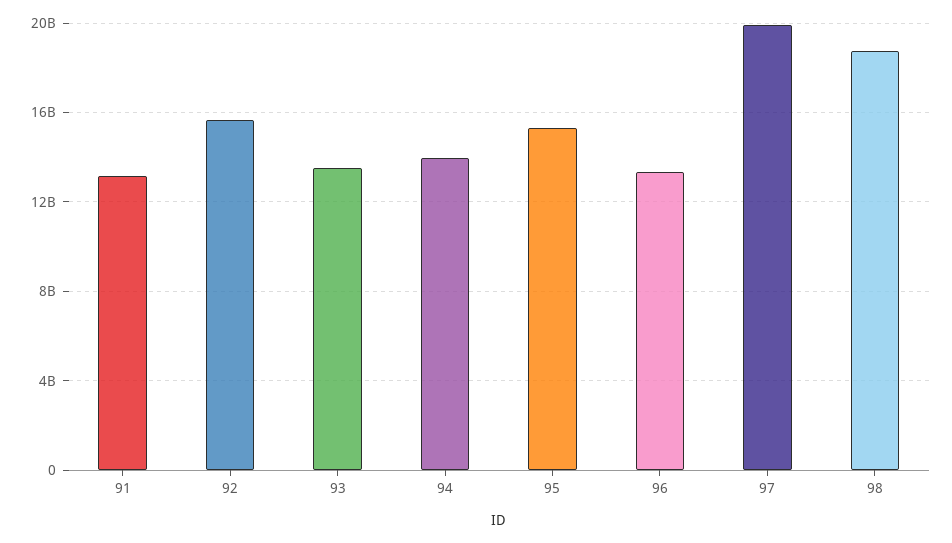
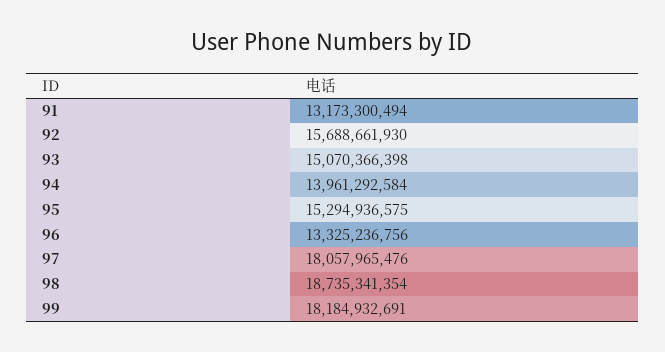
  {
    "91": 13173300494,
    "92": 15688661930,
-   "93": 13500000000,
+   "93": 15070366398,
    "94": 13961292584,
    "95": 15294936575,
    "96": 13325236756,
-   "97": 20000000000,
+   "97": 18057965476,
-   "98": 18735341354
+   "98": 18735341354,
+   "99": 18184932691
  }

